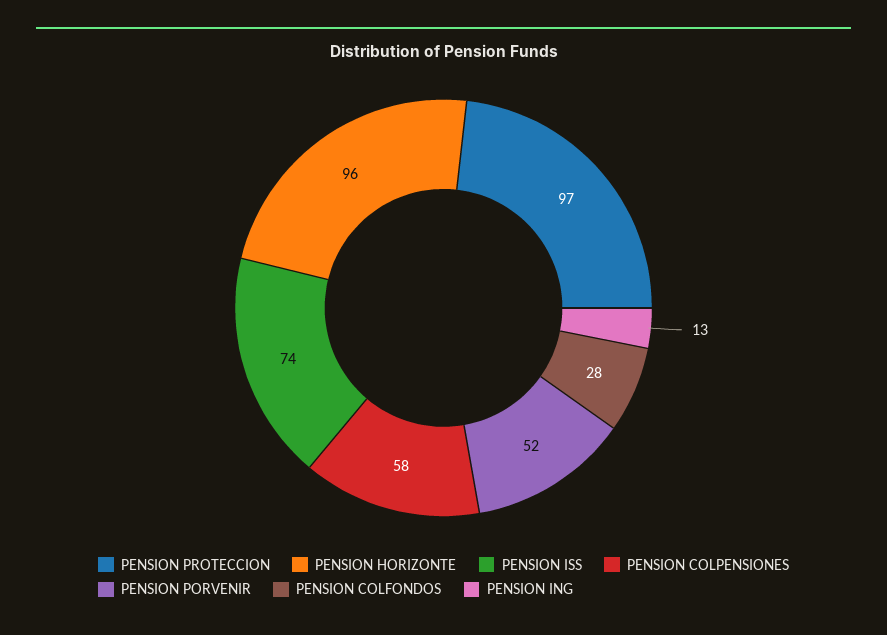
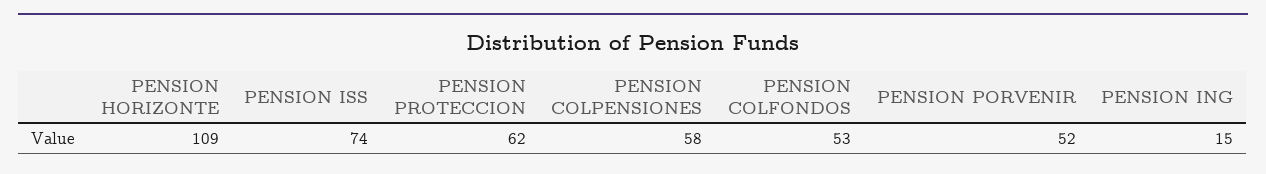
  {
-   "PENSION PROTECCION": 97,
+   "PENSION PROTECCION": 62,
-   "PENSION HORIZONTE": 96,
+   "PENSION HORIZONTE": 109,
    "PENSION ISS": 74,
    "PENSION COLPENSIONES": 58,
    "PENSION PORVENIR": 52,
-   "PENSION COLFONDOS": 28,
+   "PENSION COLFONDOS": 53,
-   "PENSION ING": 13
+   "PENSION ING": 15
  }

